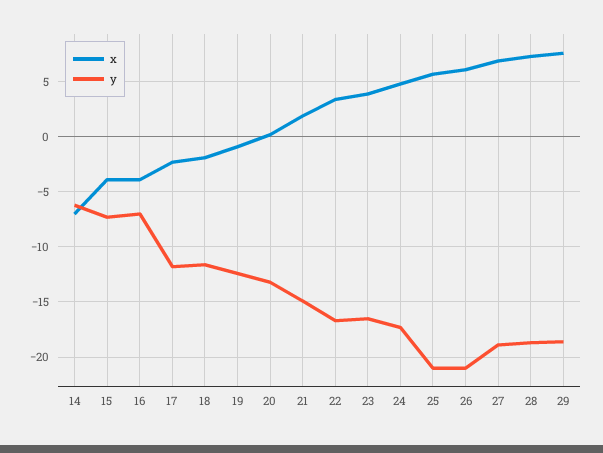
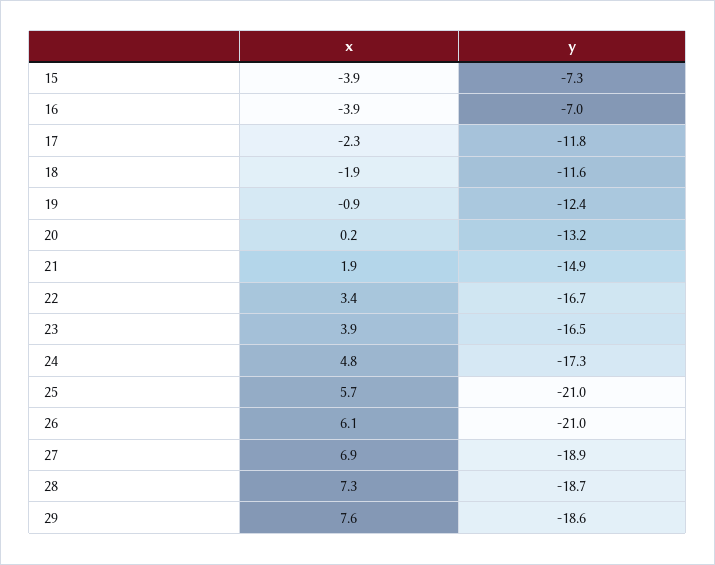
  {
    "x": {
-     "14": -7,
      "15": -3.9,
      "16": -3.9,
      "17": -2.3,
      "18": -1.9,
      "19": -0.9,
      "20": 0.2,
      "21": 1.9,
      "22": 3.4,
      "23": 3.9,
      "24": 4.8,
      "25": 5.7,
      "26": 6.1,
      "27": 6.9,
      "28": 7.3,
      "29": 7.6
    },
    "y": {
-     "14": -6,
      "15": -7.3,
      "16": -7,
      "17": -11.8,
      "18": -11.6,
      "19": -12.4,
      "20": -13.2,
      "21": -14.9,
      "22": -16.7,
      "23": -16.5,
      "24": -17.3,
      "25": -21,
      "26": -21,
      "27": -18.9,
      "28": -18.7,
      "29": -18.6
    }
  }

